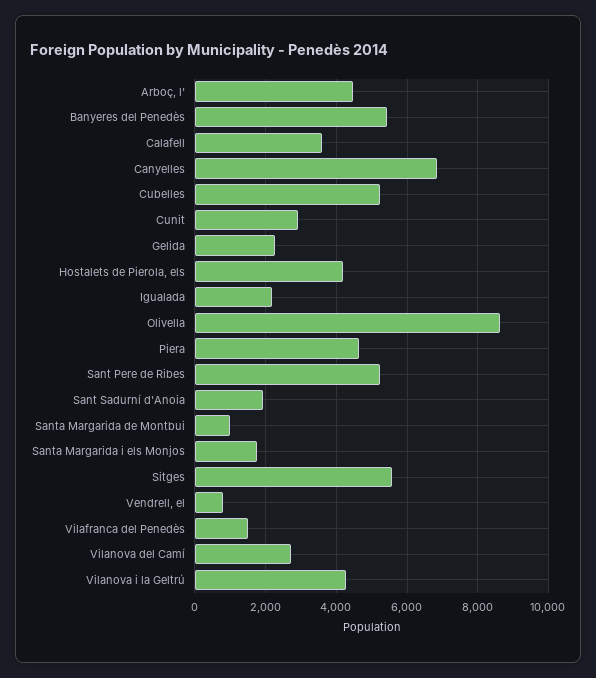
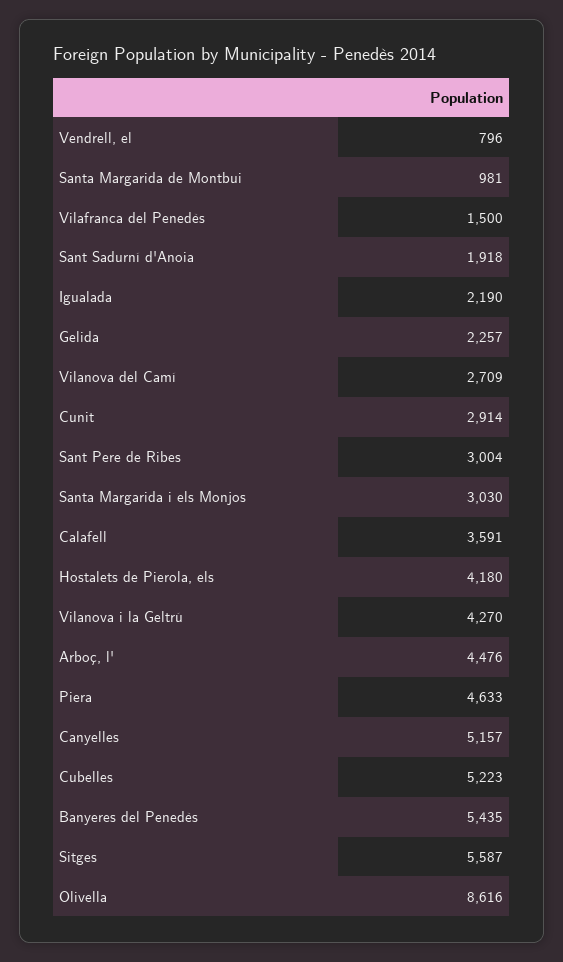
  {
    "Arboç, l'": 4476,
    "Banyeres del Penedès": 5435,
    "Calafell": 3591,
-   "Canyelles": 6800,
+   "Canyelles": 5157,
    "Cubelles": 5223,
    "Cunit": 2914,
    "Gelida": 2257,
    "Hostalets de Pierola, els": 4180,
    "Igualada": 2190,
    "Olivella": 8616,
    "Piera": 4633,
-   "Sant Pere de Ribes": 5200,
+   "Sant Pere de Ribes": 3004,
    "Sant Sadurní d'Anoia": 1918,
    "Santa Margarida de Montbui": 981,
-   "Santa Margarida i els Monjos": 1800,
+   "Santa Margarida i els Monjos": 3030,
    "Sitges": 5587,
    "Vendrell, el": 796,
    "Vilafranca del Penedès": 1500,
    "Vilanova del Camí": 2709,
    "Vilanova i la Geltrú": 4270
  }

